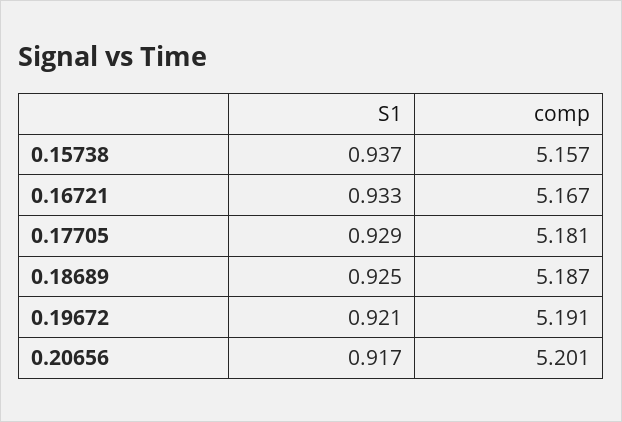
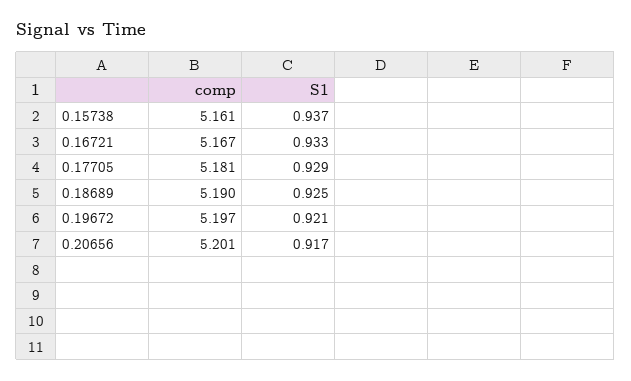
  {
    "S1": {
      "0.15738": 0.937,
      "0.16721": 0.933,
      "0.17705": 0.929,
      "0.18689": 0.925,
      "0.19672": 0.921,
      "0.20656": 0.917
    },
    "comp": {
-     "0.15738": 5.157,
+     "0.15738": 5.161,
      "0.16721": 5.167,
      "0.17705": 5.181,
-     "0.18689": 5.187,
+     "0.18689": 5.19,
-     "0.19672": 5.191,
+     "0.19672": 5.197,
      "0.20656": 5.201
    }
  }

